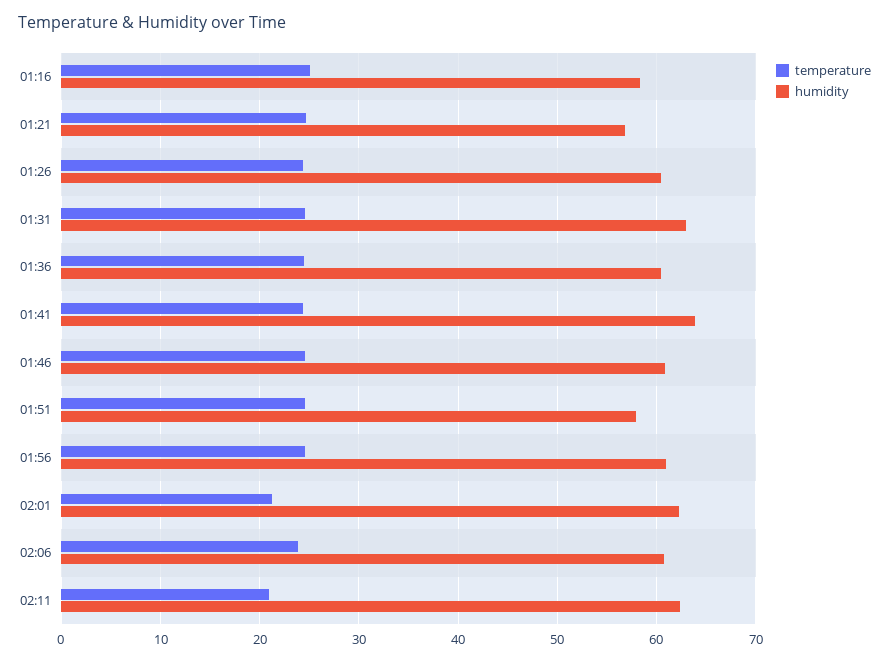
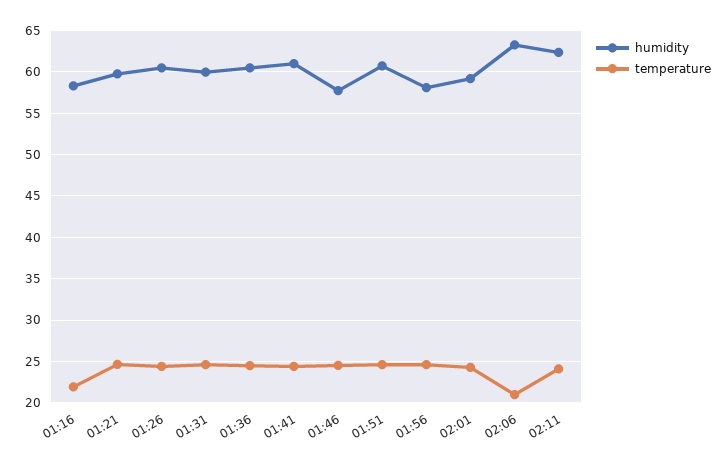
  {
    "temperature": {
-     "01:16": 25,
+     "01:16": 22,
      "01:21": 25,
      "01:26": 24,
      "01:31": 25,
      "01:36": 24,
      "01:41": 24,
      "01:46": 25,
      "01:51": 25,
      "01:56": 25,
-     "02:01": 21,
+     "02:01": 24,
-     "02:06": 24,
+     "02:06": 21,
-     "02:11": 21
+     "02:11": 24
    },
    "humidity": {
      "01:16": 58,
-     "01:21": 57,
+     "01:21": 60,
      "01:26": 60,
-     "01:31": 63,
+     "01:31": 60,
      "01:36": 60,
-     "01:41": 64,
+     "01:41": 61,
-     "01:46": 61,
+     "01:46": 58,
-     "01:51": 58,
+     "01:51": 61,
-     "01:56": 61,
+     "01:56": 58,
-     "02:01": 62,
+     "02:01": 59,
-     "02:06": 61,
+     "02:06": 63,
      "02:11": 62
    }
  }

